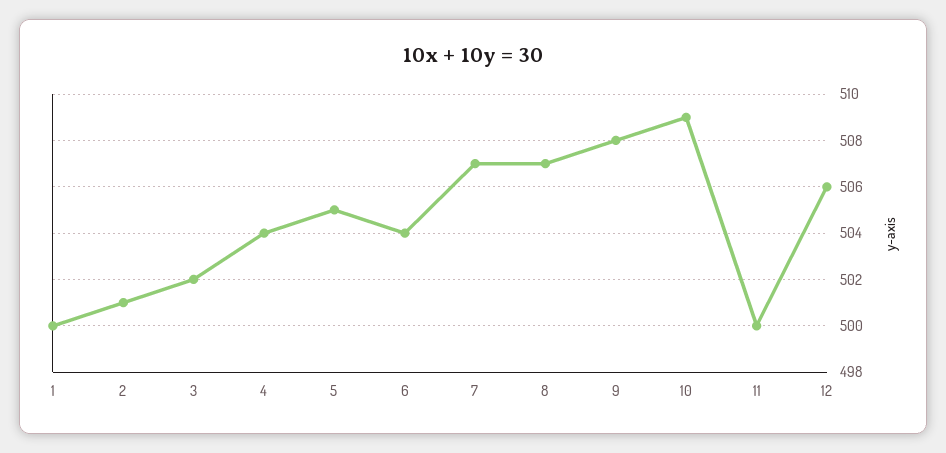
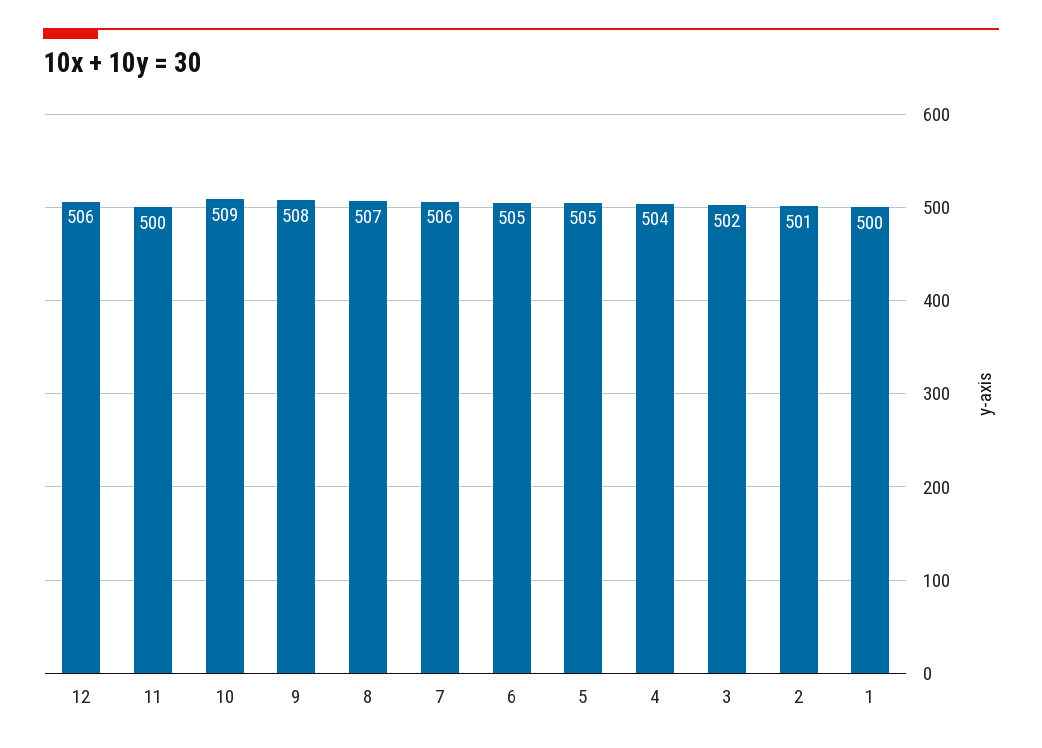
  {
    "1": 500,
    "2": 501,
    "3": 502,
    "4": 504,
    "5": 505,
-   "6": 504,
+   "6": 505,
-   "7": 507,
+   "7": 506,
    "8": 507,
    "9": 508,
    "10": 509,
    "11": 500,
    "12": 506
  }

